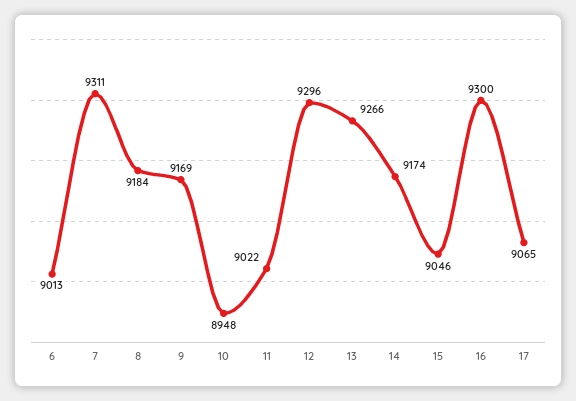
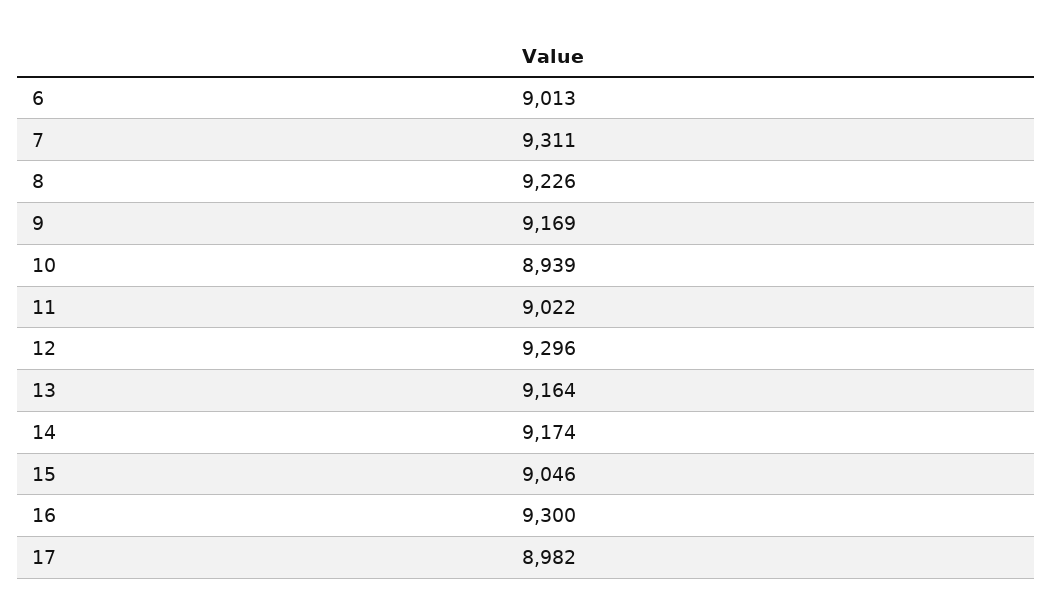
  {
    "6": 9013,
    "7": 9311,
-   "8": 9184,
+   "8": 9226,
    "9": 9169,
-   "10": 8948,
+   "10": 8939,
    "11": 9022,
    "12": 9296,
-   "13": 9266,
+   "13": 9164,
    "14": 9174,
    "15": 9046,
    "16": 9300,
-   "17": 9065
+   "17": 8982
  }

